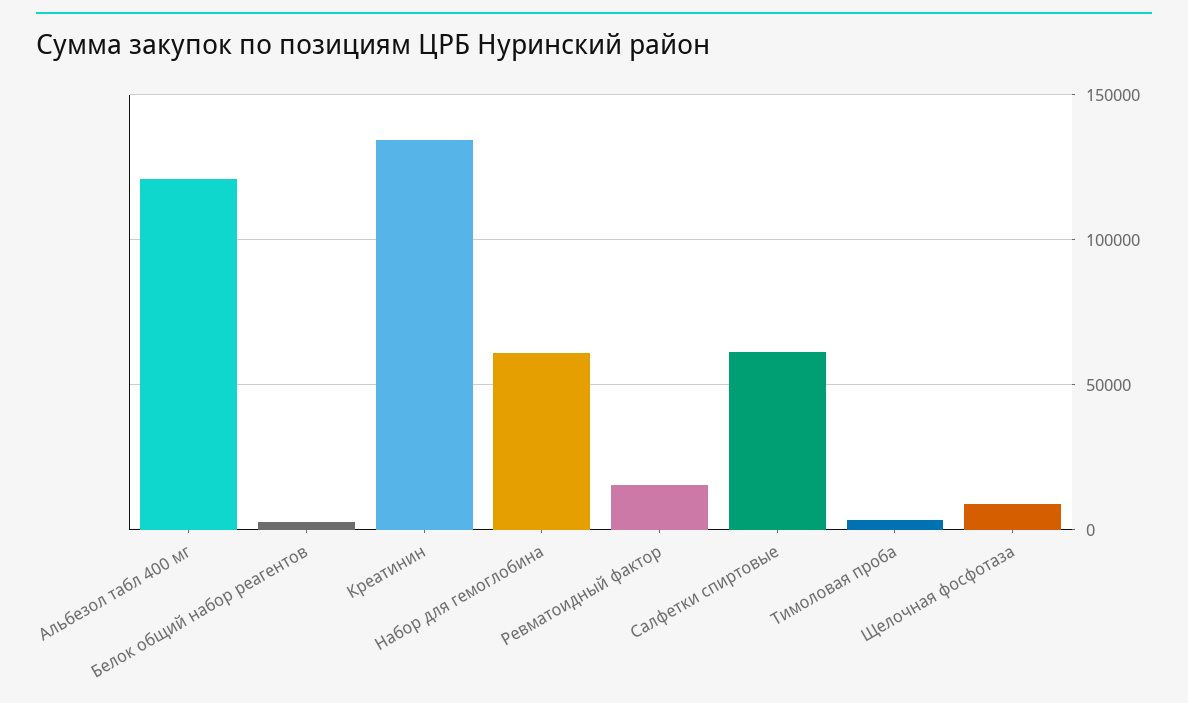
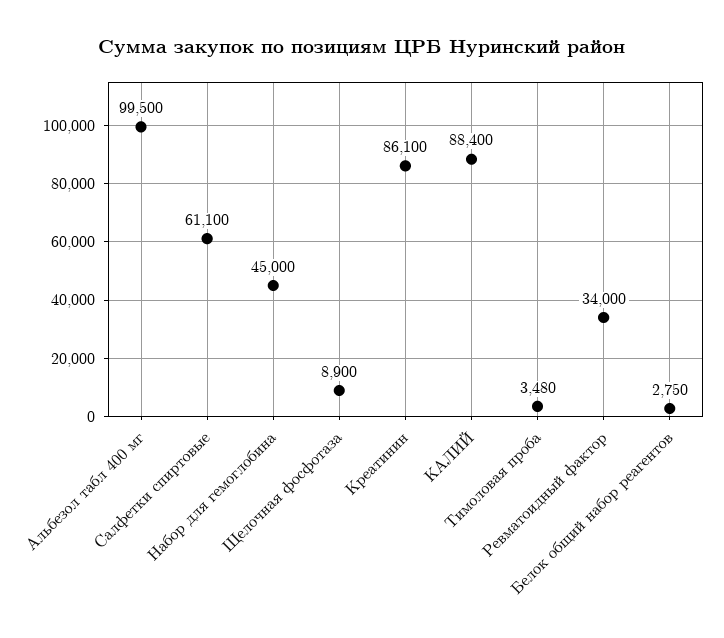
  {
-   "Альбезол табл 400 мг": 120000,
+   "Альбезол табл 400 мг": 99500,
    "Белок общий набор реагентов": 2750,
-   "Креатинин": 135000,
+   "Креатинин": 86100,
-   "Набор для гемоглобина": 60000,
+   "Набор для гемоглобина": 45000,
-   "Ревматоидный фактор": 15000,
+   "Ревматоидный фактор": 34000,
    "Салфетки спиртовые": 61100,
    "Тимоловая проба": 3480,
-   "Щелочная фосфотаза": 8900
+   "Щелочная фосфотаза": 8900,
+   "КАЛИЙ": 88400
  }

